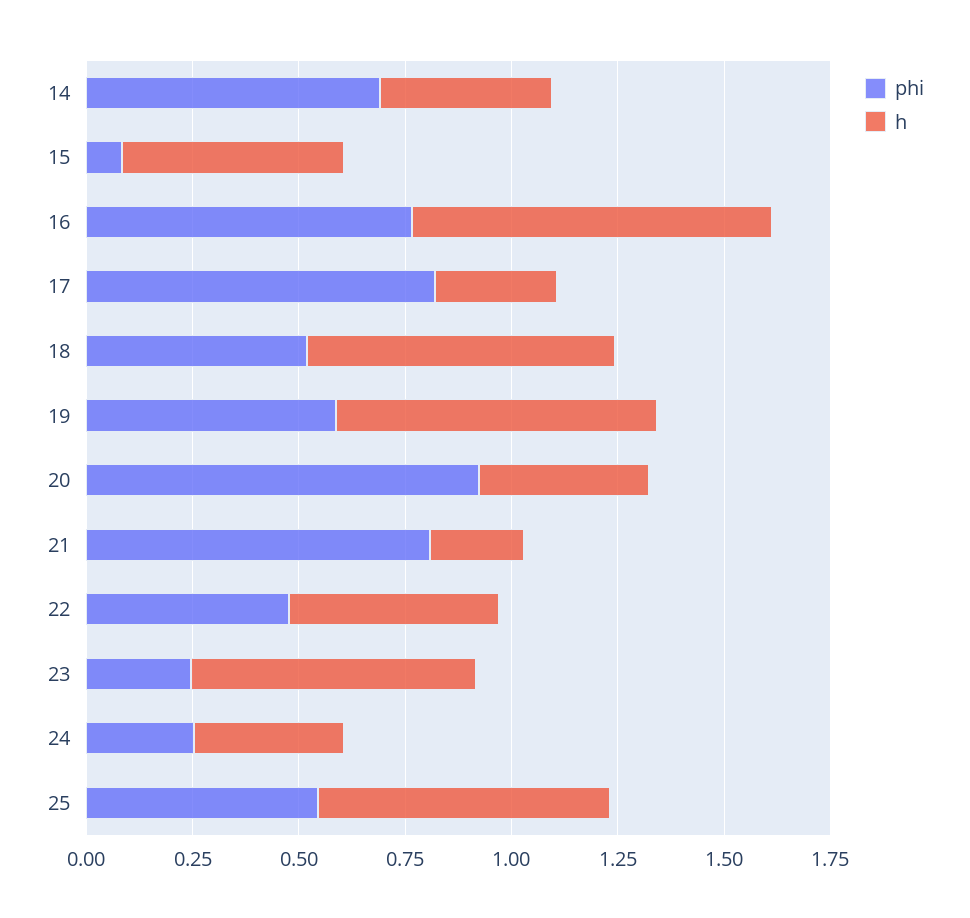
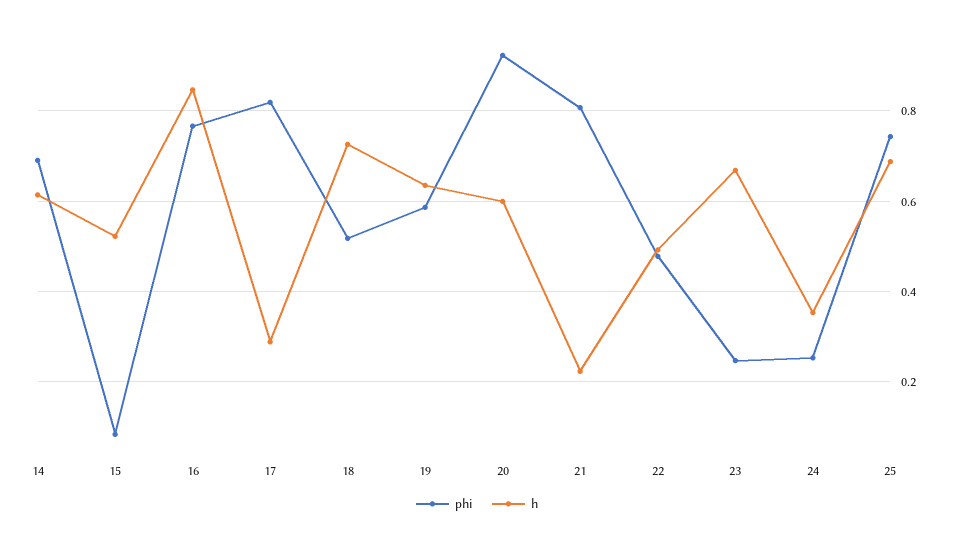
  {
    "phi": {
      "14": 0.7,
      "15": 0.08,
      "16": 0.76,
      "17": 0.82,
      "18": 0.52,
      "19": 0.58,
      "20": 0.92,
      "21": 0.8,
      "22": 0.48,
      "23": 0.24,
      "24": 0.26,
-     "25": 0.55
+     "25": 0.74
    },
    "h": {
-     "14": 0.4,
+     "14": 0.62,
      "15": 0.52,
      "16": 0.84,
      "17": 0.28,
      "18": 0.72,
-     "19": 0.75,
+     "19": 0.64,
-     "20": 0.4,
+     "20": 0.6,
      "21": 0.22,
      "22": 0.5,
      "23": 0.66,
      "24": 0.36,
      "25": 0.68
    }
  }

